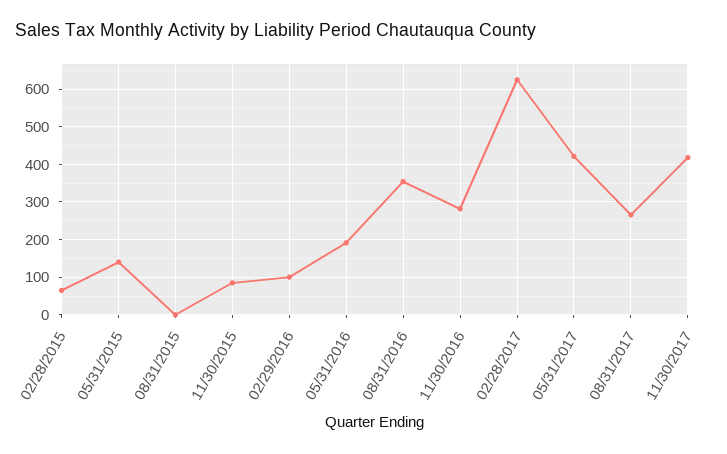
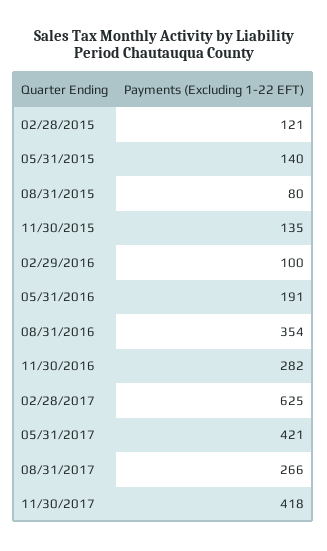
  {
-   "02/28/2015": 60,
+   "02/28/2015": 121,
    "05/31/2015": 140,
-   "08/31/2015": 0,
+   "08/31/2015": 80,
-   "11/30/2015": 80,
+   "11/30/2015": 135,
    "02/29/2016": 100,
    "05/31/2016": 191,
    "08/31/2016": 354,
    "11/30/2016": 282,
    "02/28/2017": 625,
    "05/31/2017": 421,
    "08/31/2017": 266,
    "11/30/2017": 418
  }

